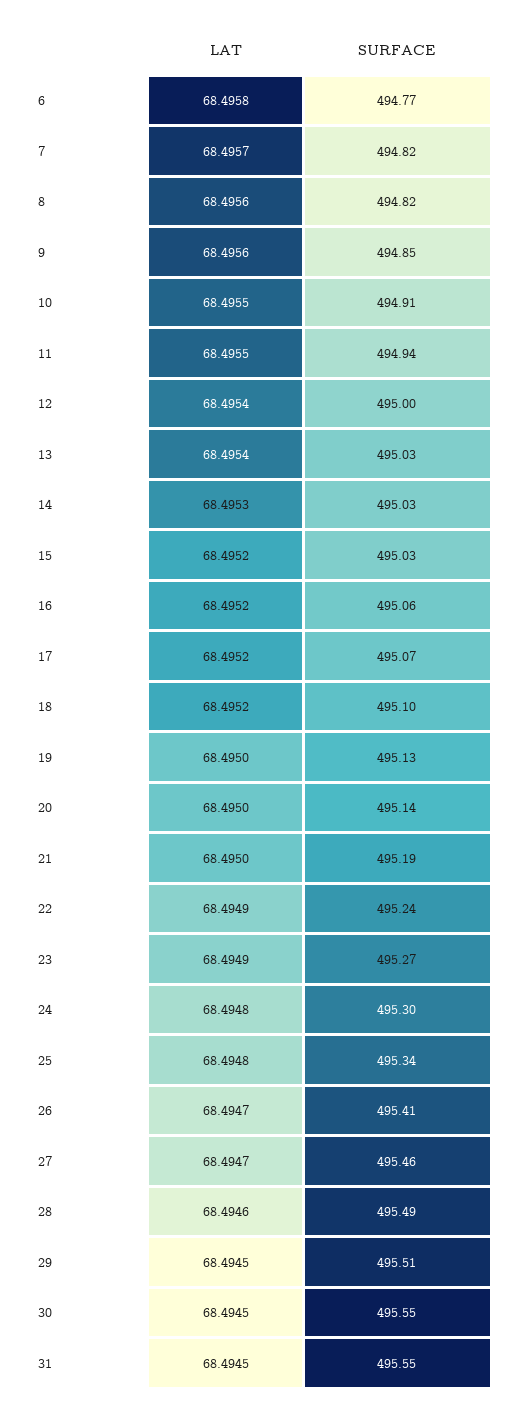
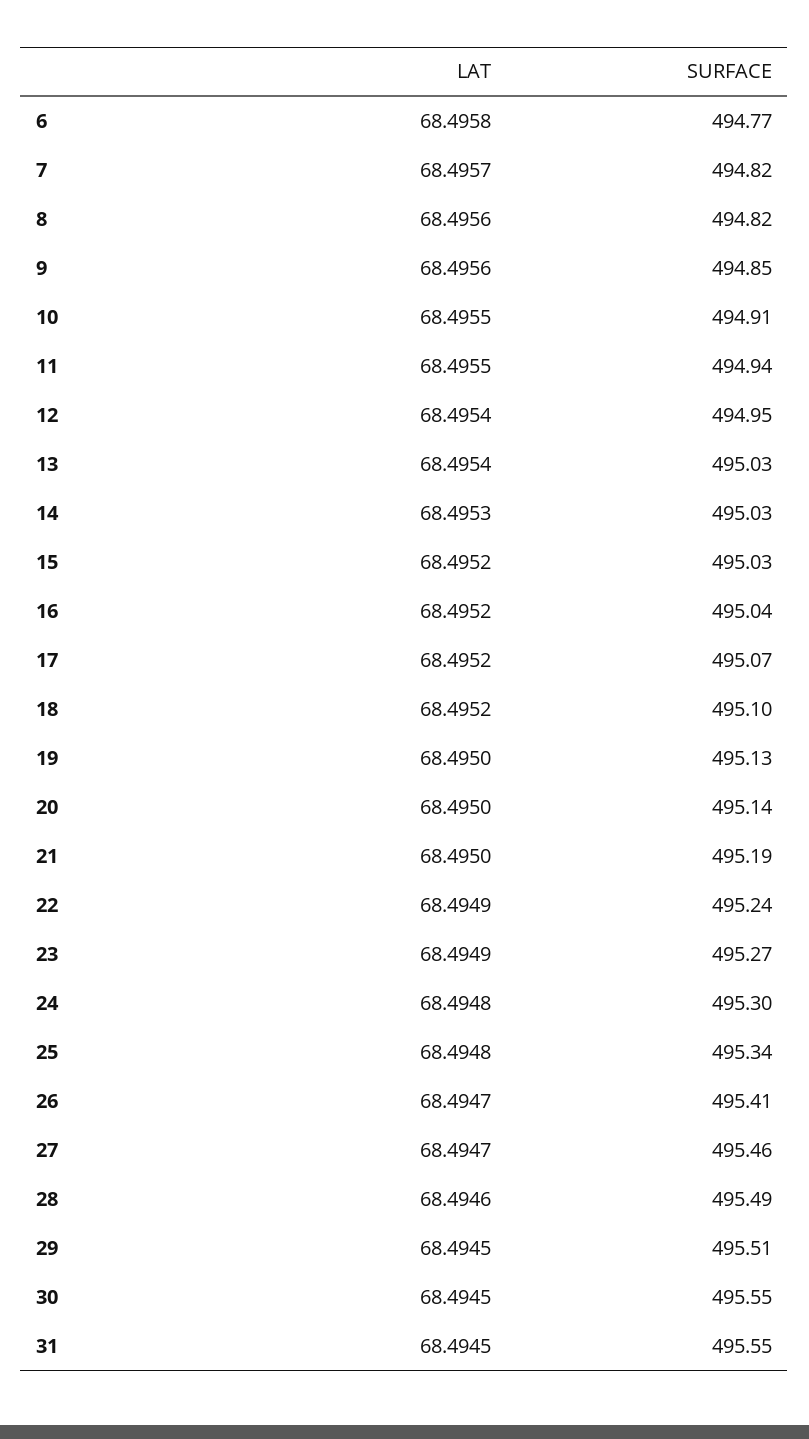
  {
    "LAT": {
      "6": 68.4958,
      "7": 68.4957,
      "8": 68.4956,
      "9": 68.4956,
      "10": 68.4955,
      "11": 68.4955,
      "12": 68.4954,
      "13": 68.4954,
      "14": 68.4953,
      "15": 68.4952,
      "16": 68.4952,
      "17": 68.4952,
      "18": 68.4952,
      "19": 68.495,
      "20": 68.495,
      "21": 68.495,
      "22": 68.4949,
      "23": 68.4949,
      "24": 68.4948,
      "25": 68.4948,
      "26": 68.4947,
      "27": 68.4947,
      "28": 68.4946,
      "29": 68.4945,
      "30": 68.4945,
      "31": 68.4945
    },
    "SURFACE": {
      "6": 494.77,
      "7": 494.82,
      "8": 494.82,
      "9": 494.85,
      "10": 494.91,
      "11": 494.94,
-     "12": 495,
+     "12": 494.95,
      "13": 495.03,
      "14": 495.03,
      "15": 495.03,
-     "16": 495.06,
+     "16": 495.04,
      "17": 495.07,
      "18": 495.1,
      "19": 495.13,
      "20": 495.14,
      "21": 495.19,
      "22": 495.24,
      "23": 495.27,
      "24": 495.3,
      "25": 495.34,
      "26": 495.41,
      "27": 495.46,
      "28": 495.49,
      "29": 495.51,
      "30": 495.55,
      "31": 495.55
    }
  }

